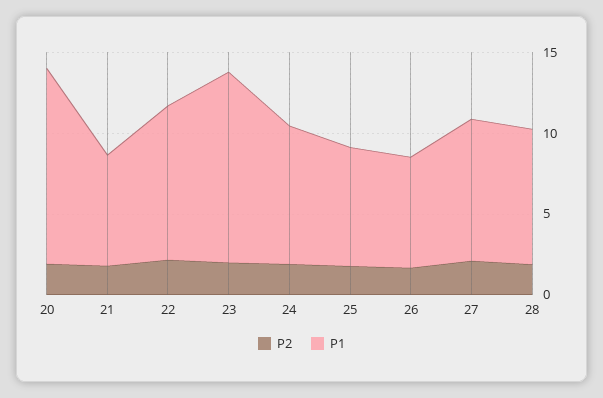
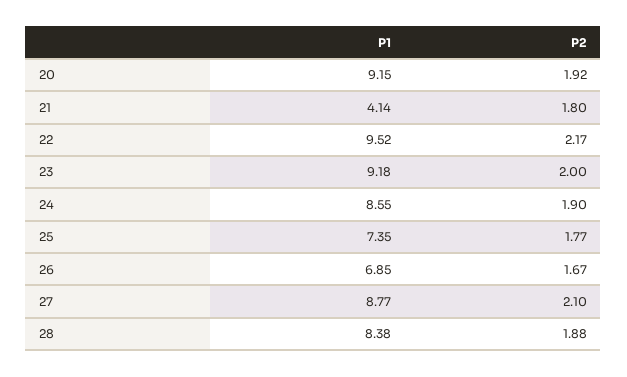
  {
    "P2": {
      "20": 1.92,
      "21": 1.8,
      "22": 2.17,
      "23": 2,
      "24": 1.9,
      "25": 1.77,
      "26": 1.67,
      "27": 2.1,
      "28": 1.88
    },
    "P1": {
-     "20": 12,
+     "20": 9.15,
-     "21": 7,
+     "21": 4.14,
      "22": 9.52,
-     "23": 12,
+     "23": 9.18,
      "24": 8.55,
      "25": 7.35,
      "26": 6.85,
      "27": 8.77,
      "28": 8.38
    }
  }

